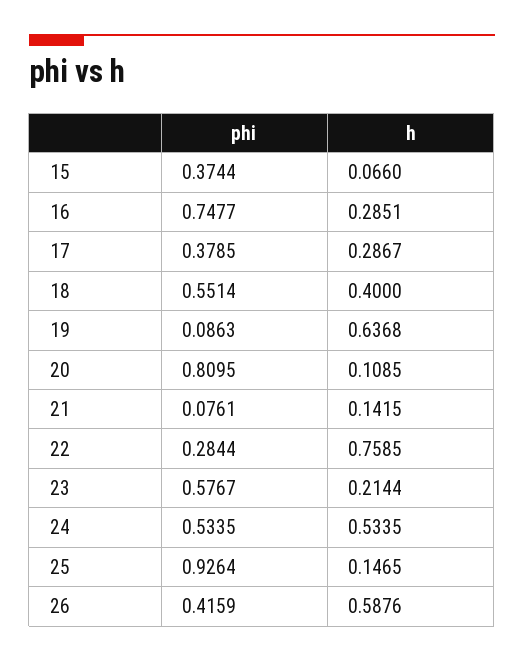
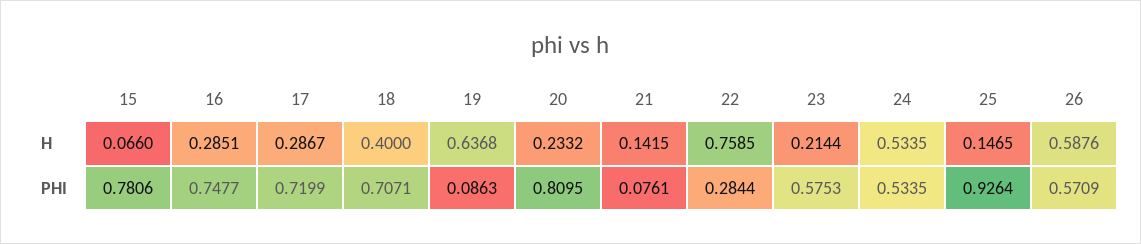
  {
    "phi": {
-     "15": 0.3744,
+     "15": 0.7806,
      "16": 0.7477,
-     "17": 0.3785,
+     "17": 0.7199,
-     "18": 0.5514,
+     "18": 0.7071,
      "19": 0.0863,
      "20": 0.8095,
      "21": 0.0761,
      "22": 0.2844,
-     "23": 0.5767,
+     "23": 0.5753,
      "24": 0.5335,
      "25": 0.9264,
-     "26": 0.4159
+     "26": 0.5709
    },
    "h": {
      "15": 0.066,
      "16": 0.2851,
      "17": 0.2867,
      "18": 0.4,
      "19": 0.6368,
-     "20": 0.1085,
+     "20": 0.2332,
      "21": 0.1415,
      "22": 0.7585,
      "23": 0.2144,
      "24": 0.5335,
      "25": 0.1465,
      "26": 0.5876
    }
  }

